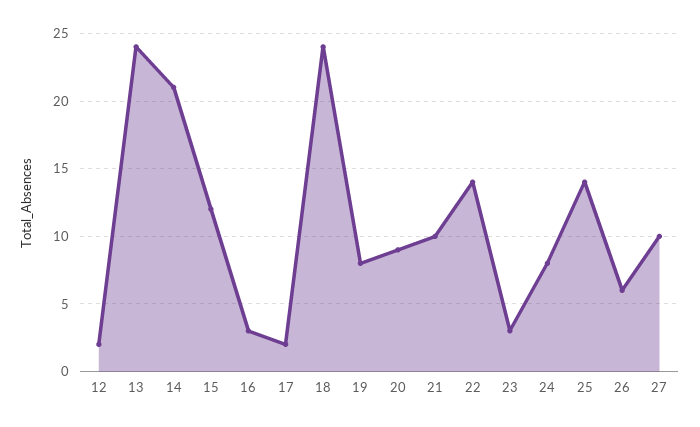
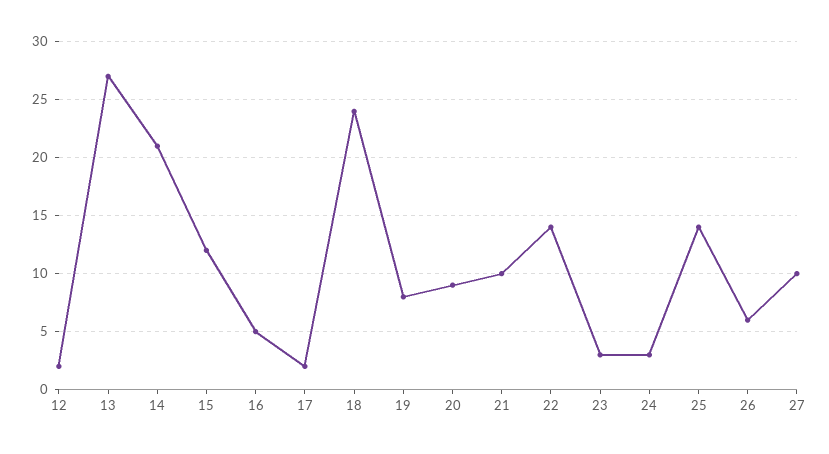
  {
    "12": 2,
-   "13": 24,
+   "13": 27,
    "14": 21,
    "15": 12,
-   "16": 3,
+   "16": 5,
    "17": 2,
    "18": 24,
    "19": 8,
    "20": 9,
    "21": 10,
    "22": 14,
    "23": 3,
-   "24": 8,
+   "24": 3,
    "25": 14,
    "26": 6,
    "27": 10
  }

